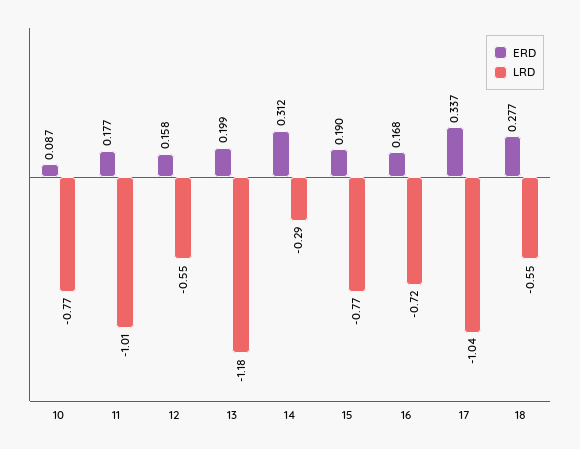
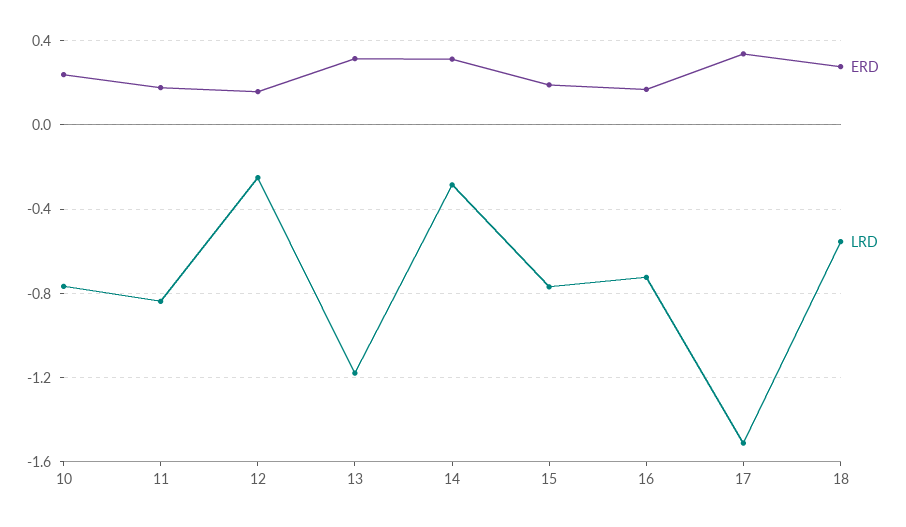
  {
    "ERD": {
-     "10": 0.087,
+     "10": 0.25,
      "11": 0.177,
      "12": 0.158,
-     "13": 0.199,
+     "13": 0.3,
      "14": 0.312,
      "15": 0.19,
      "16": 0.168,
      "17": 0.337,
      "18": 0.277
    },
    "LRD": {
      "10": -0.77,
-     "11": -1.01,
+     "11": -0.85,
-     "12": -0.55,
+     "12": -0.25,
      "13": -1.18,
      "14": -0.29,
      "15": -0.77,
      "16": -0.72,
-     "17": -1.04,
+     "17": -1.5,
      "18": -0.55
    }
  }

